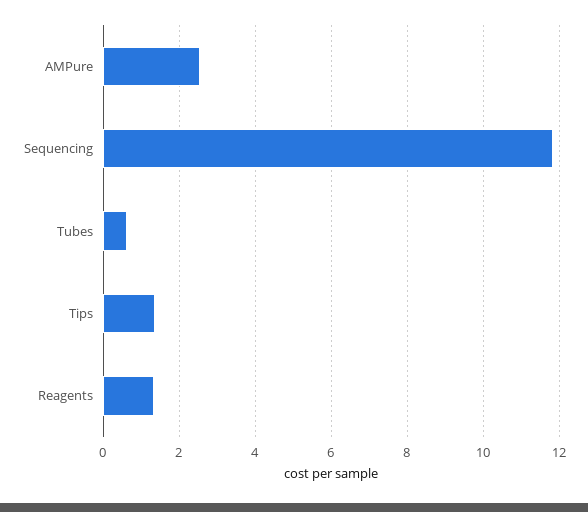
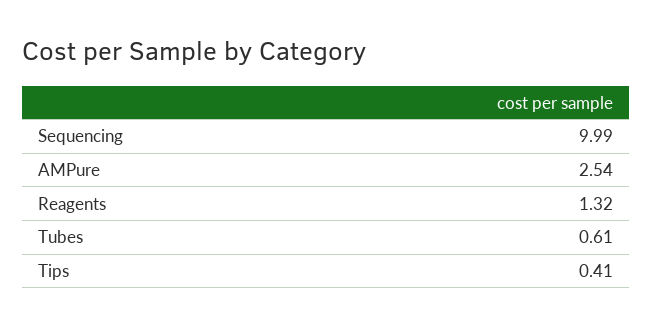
  {
    "AMPure": 2.54,
-   "Sequencing": 11.8,
+   "Sequencing": 9.99,
    "Tubes": 0.61,
-   "Tips": 1.4,
+   "Tips": 0.41,
    "Reagents": 1.32
  }

